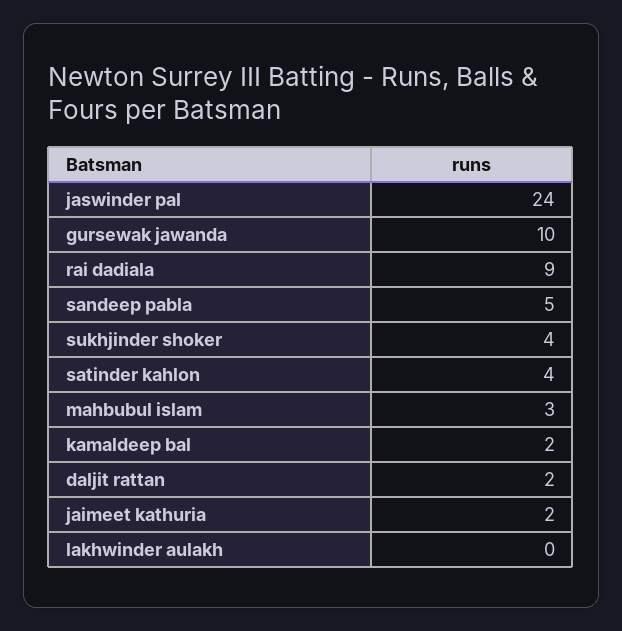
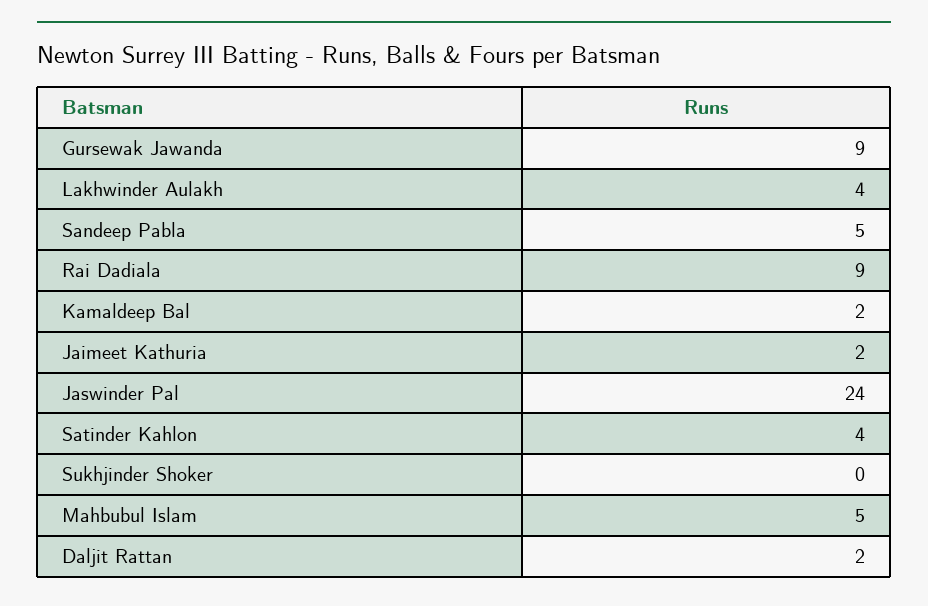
  {
    "jaswinder pal": 24,
-   "gursewak jawanda": 10,
+   "gursewak jawanda": 9,
    "rai dadiala": 9,
    "sandeep pabla": 5,
-   "sukhjinder shoker": 4,
+   "sukhjinder shoker": 0,
    "satinder kahlon": 4,
-   "mahbubul islam": 3,
+   "mahbubul islam": 5,
    "kamaldeep bal": 2,
    "daljit rattan": 2,
    "jaimeet kathuria": 2,
-   "lakhwinder aulakh": 0
+   "lakhwinder aulakh": 4
  }

